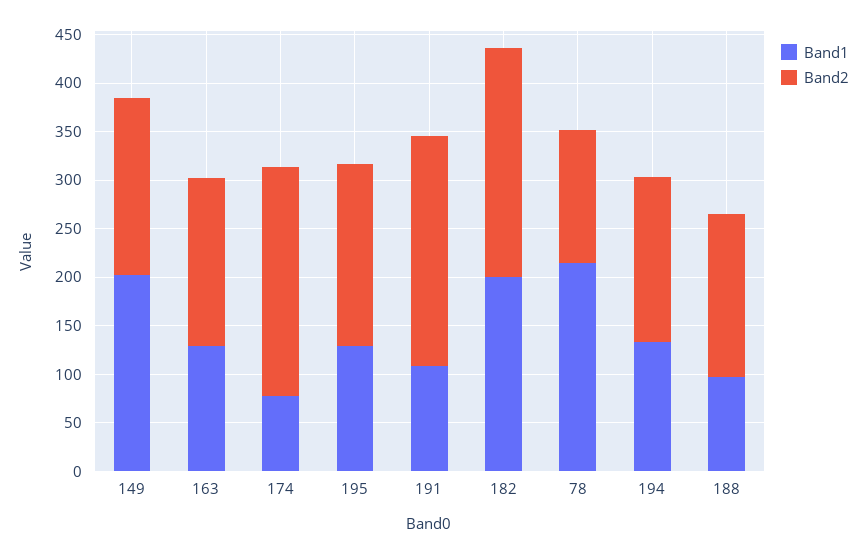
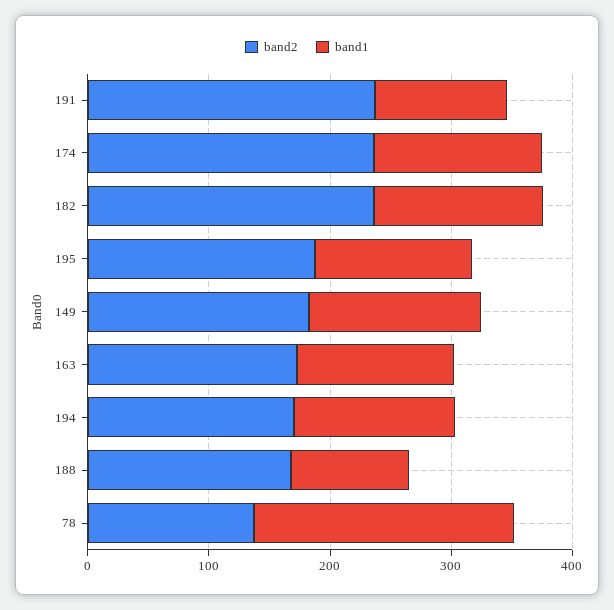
  {
    "Band1": {
-     "149": 200,
+     "149": 140,
      "163": 130,
-     "174": 80,
+     "174": 140,
      "195": 130,
      "191": 110,
-     "182": 200,
+     "182": 140,
      "78": 220,
      "194": 130,
      "188": 100
    },
    "Band2": {
      "149": 180,
      "163": 170,
      "174": 240,
      "195": 190,
      "191": 240,
      "182": 240,
      "78": 140,
      "194": 170,
      "188": 170
    }
  }

